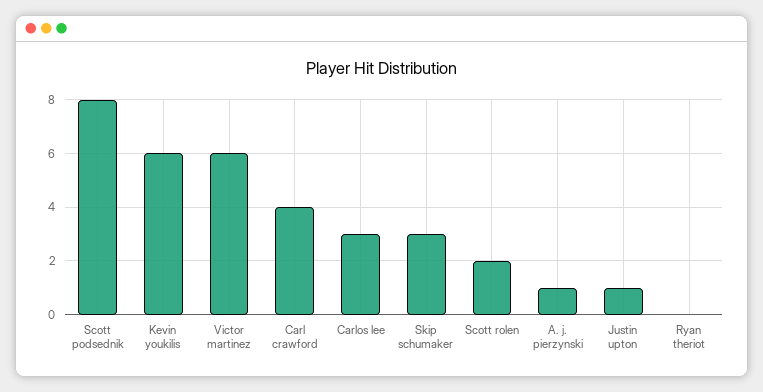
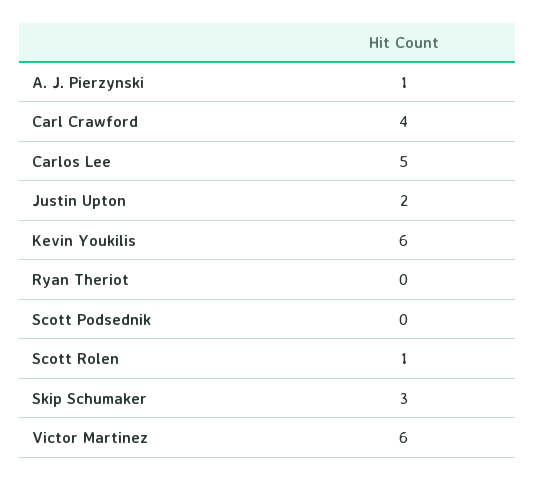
  {
-   "Scott podsednik": 8,
+   "Scott podsednik": 0,
    "Kevin youkilis": 6,
    "Victor martinez": 6,
    "Carl crawford": 4,
-   "Carlos lee": 3,
+   "Carlos lee": 5,
    "Skip schumaker": 3,
-   "Scott rolen": 2,
+   "Scott rolen": 1,
    "A. j. pierzynski": 1,
-   "Justin upton": 1,
+   "Justin upton": 2,
    "Ryan theriot": 0
  }

